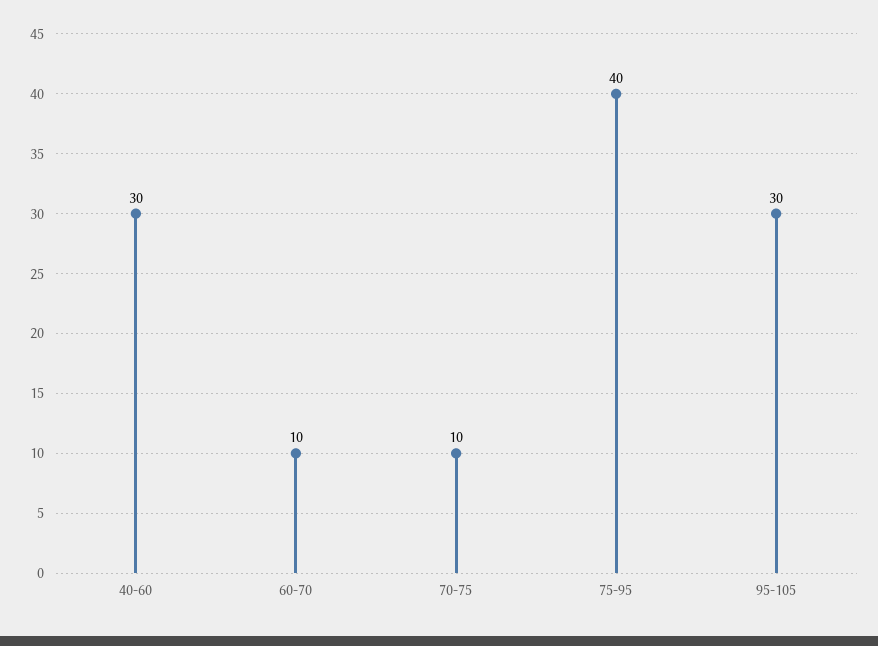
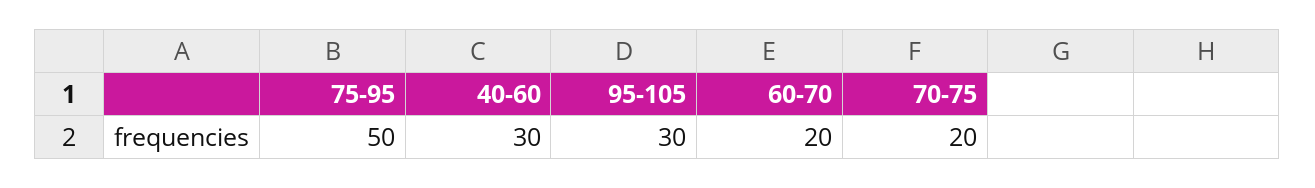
  {
    "40-60": 30,
-   "60-70": 10,
+   "60-70": 20,
-   "70-75": 10,
+   "70-75": 20,
-   "75-95": 40,
+   "75-95": 50,
    "95-105": 30
  }

